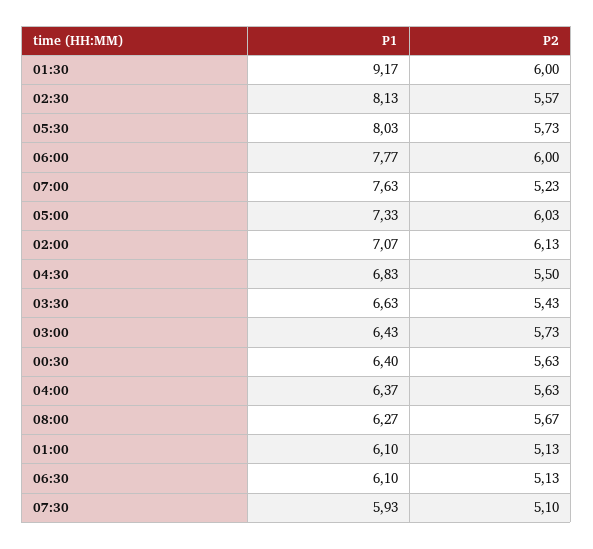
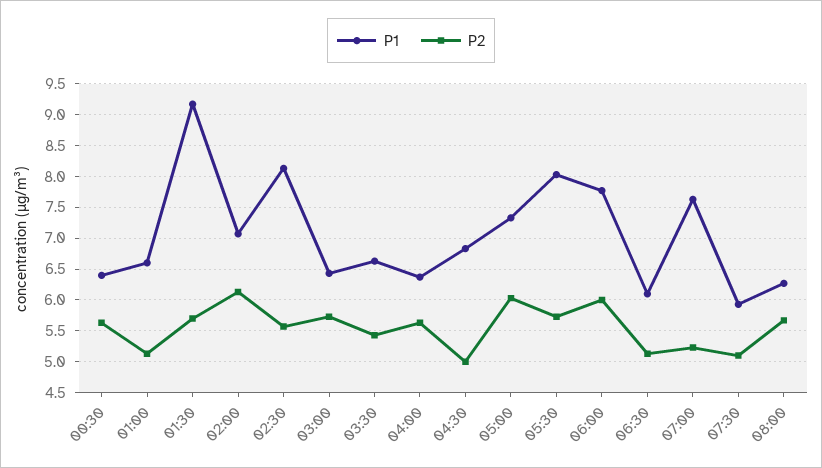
  {
    "P1": {
      "01:30": 9.17,
      "02:30": 8.13,
      "05:30": 8.03,
      "06:00": 7.77,
      "07:00": 7.63,
      "05:00": 7.33,
      "02:00": 7.07,
      "04:30": 6.83,
      "03:30": 6.63,
      "03:00": 6.43,
      "00:30": 6.4,
      "04:00": 6.37,
      "08:00": 6.27,
-     "01:00": 6.1,
+     "01:00": 6.6,
      "06:30": 6.1,
      "07:30": 5.93
    },
    "P2": {
-     "01:30": 6,
+     "01:30": 5.7,
      "02:30": 5.57,
      "05:30": 5.73,
      "06:00": 6,
      "07:00": 5.23,
      "05:00": 6.03,
      "02:00": 6.13,
-     "04:30": 5.5,
+     "04:30": 5,
      "03:30": 5.43,
      "03:00": 5.73,
      "00:30": 5.63,
      "04:00": 5.63,
      "08:00": 5.67,
      "01:00": 5.13,
      "06:30": 5.13,
      "07:30": 5.1
    }
  }

